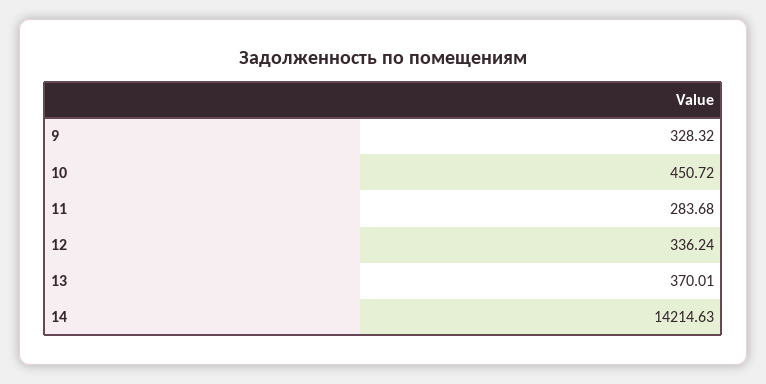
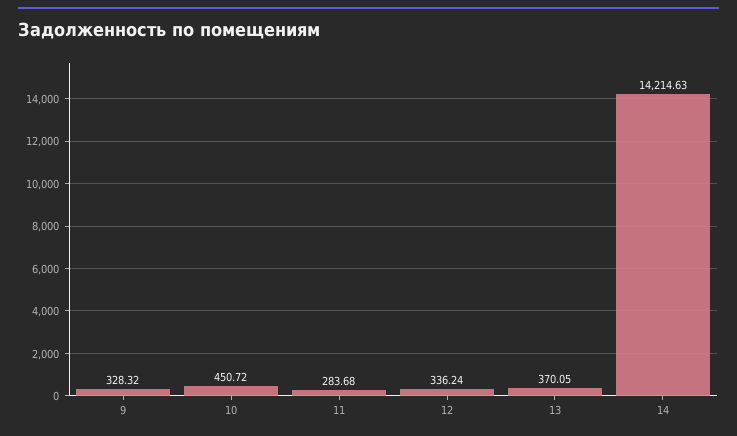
  {
    "9": 328.32,
    "10": 450.72,
    "11": 283.68,
    "12": 336.24,
-   "13": 370.01,
+   "13": 370.05,
    "14": 14214.63
  }

